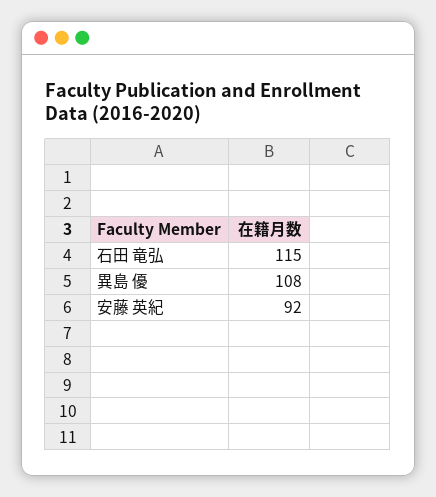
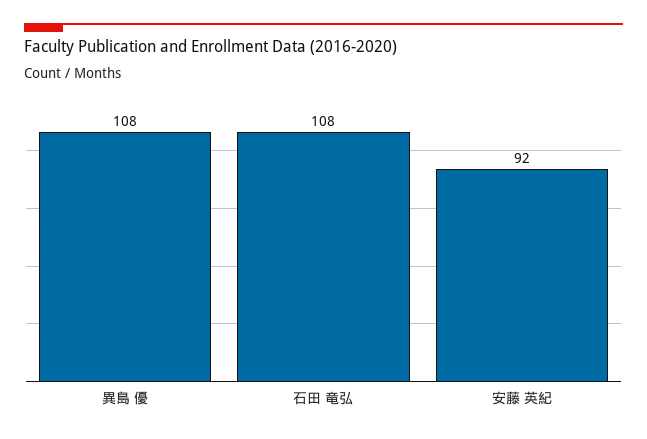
  {
-   "石田 竜弘": 115,
+   "石田 竜弘": 108,
    "異島 優": 108,
    "安藤 英紀": 92
  }

